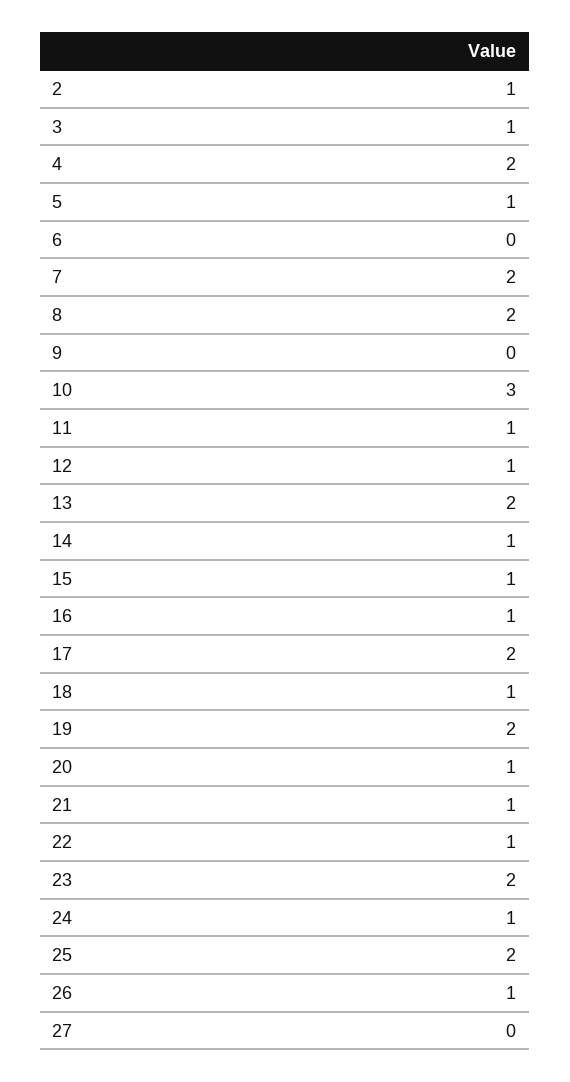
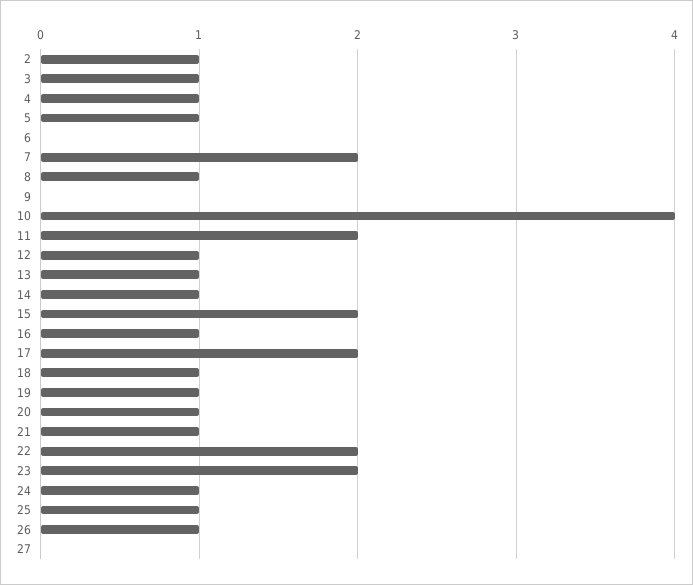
  {
    "2": 1,
    "3": 1,
-   "4": 2,
+   "4": 1,
    "5": 1,
    "6": 0,
    "7": 2,
-   "8": 2,
+   "8": 1,
    "9": 0,
-   "10": 3,
+   "10": 4,
-   "11": 1,
+   "11": 2,
    "12": 1,
-   "13": 2,
+   "13": 1,
    "14": 1,
-   "15": 1,
+   "15": 2,
    "16": 1,
    "17": 2,
    "18": 1,
-   "19": 2,
+   "19": 1,
    "20": 1,
    "21": 1,
-   "22": 1,
+   "22": 2,
    "23": 2,
    "24": 1,
-   "25": 2,
+   "25": 1,
    "26": 1,
    "27": 0
  }

